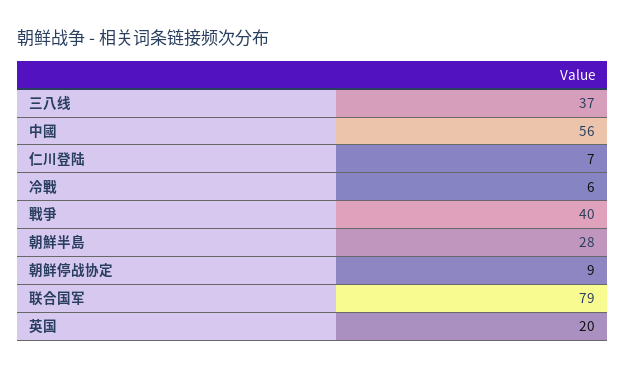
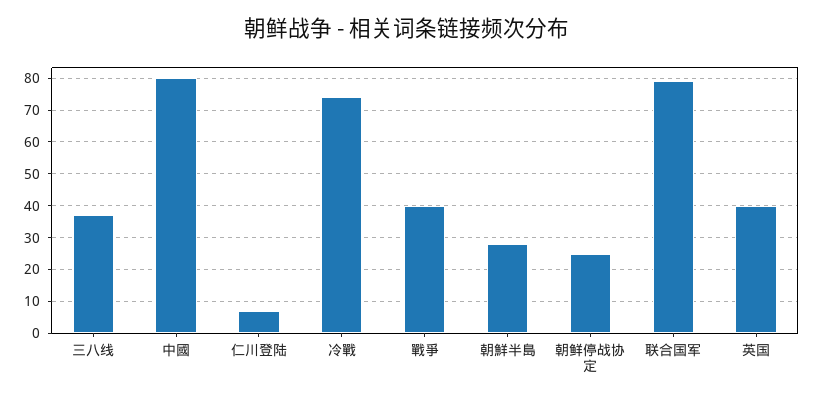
  {
    "三八线": 37,
-   "中國": 56,
+   "中國": 80,
    "仁川登陆": 7,
-   "冷戰": 6,
+   "冷戰": 75,
    "戰爭": 40,
    "朝鮮半島": 28,
-   "朝鲜停战协定": 9,
+   "朝鲜停战协定": 25,
    "联合国军": 79,
-   "英国": 20
+   "英国": 40
  }

